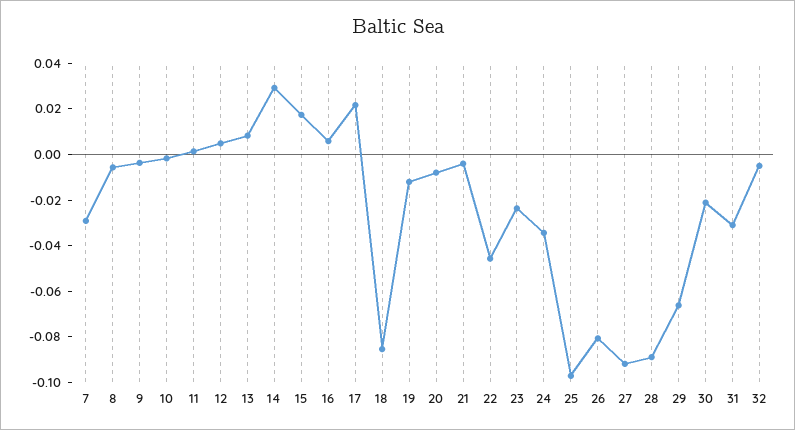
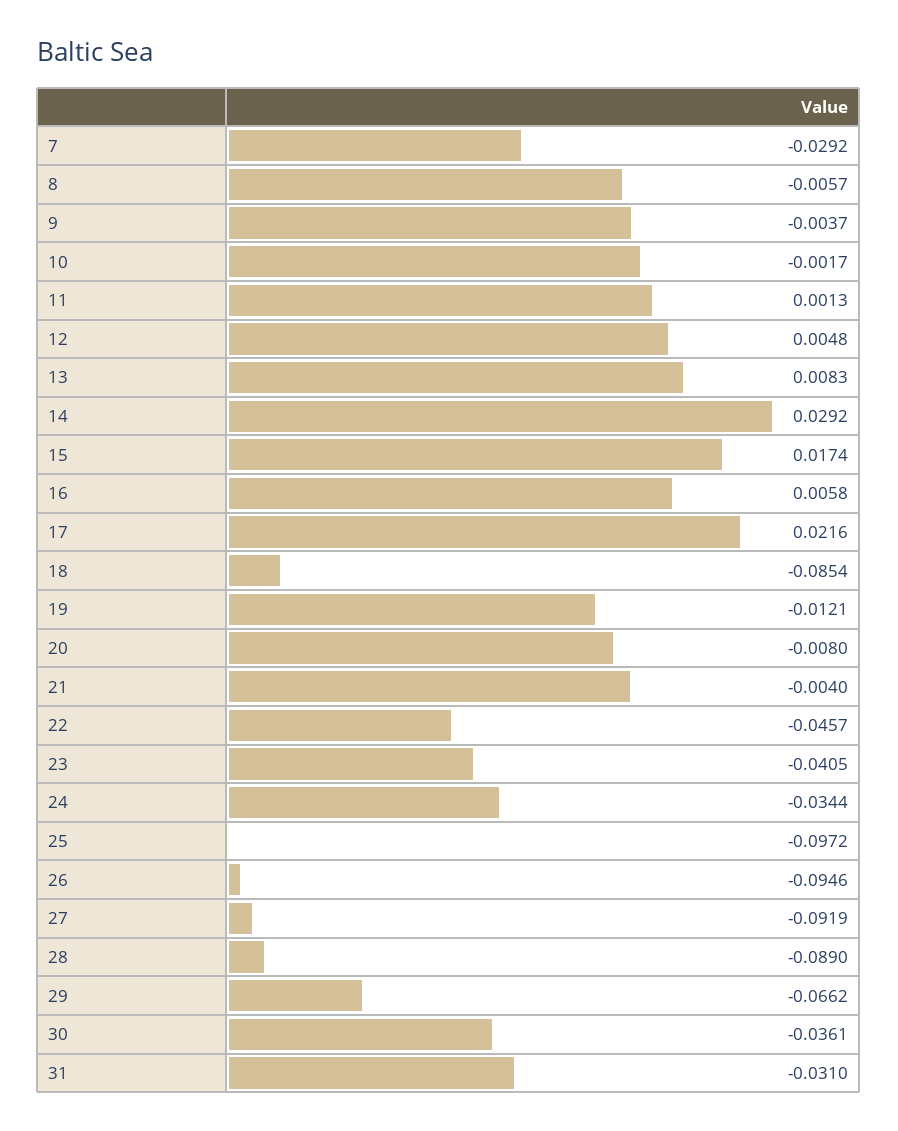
  {
    "7": -0.0292,
    "8": -0.0057,
    "9": -0.0037,
    "10": -0.0017,
    "11": 0.0013,
    "12": 0.0048,
    "13": 0.0083,
    "14": 0.0292,
    "15": 0.0174,
    "16": 0.0058,
    "17": 0.0216,
    "18": -0.0854,
    "19": -0.0121,
    "20": -0.008,
    "21": -0.004,
    "22": -0.0457,
-   "23": -0.025,
+   "23": -0.0405,
    "24": -0.0344,
    "25": -0.0972,
-   "26": -0.08,
+   "26": -0.0946,
    "27": -0.0919,
    "28": -0.089,
    "29": -0.0662,
-   "30": -0.02,
+   "30": -0.0361,
-   "31": -0.031,
+   "31": -0.031
-   "32": -0.005
  }

